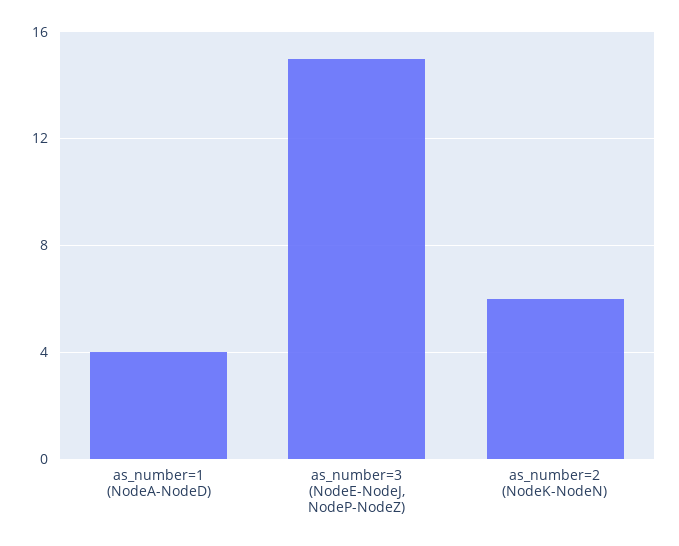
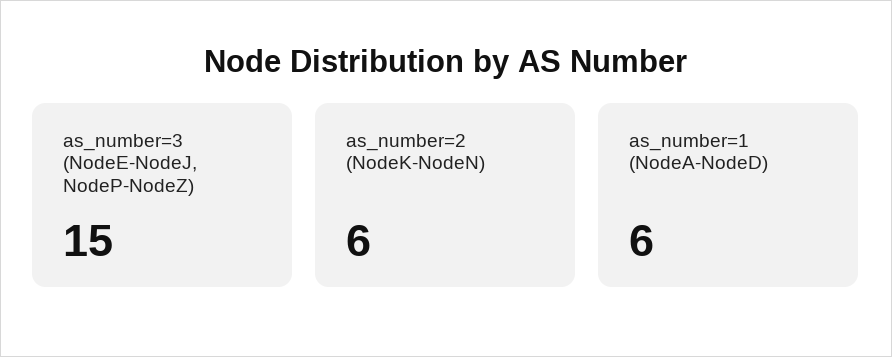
  {
-   "as_number=1 (NodeA-NodeD)": 4,
+   "as_number=1 (NodeA-NodeD)": 6,
    "as_number=3 (NodeE-NodeJ, NodeP-NodeZ)": 15,
    "as_number=2 (NodeK-NodeN)": 6
  }

